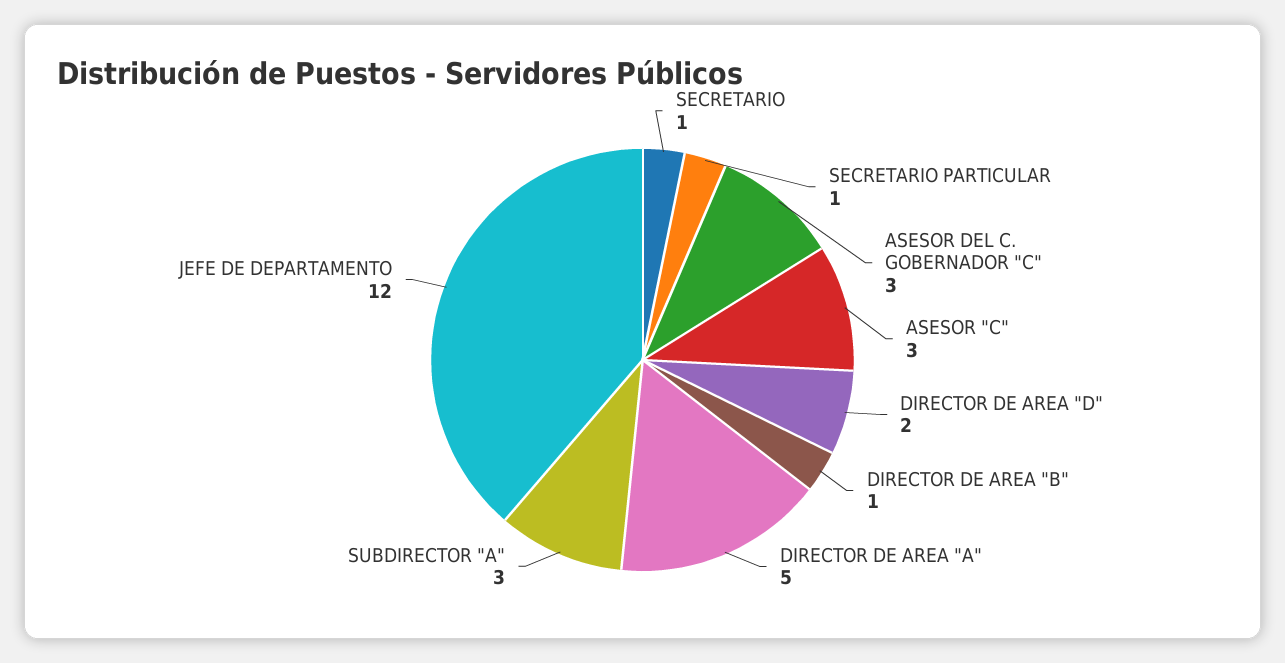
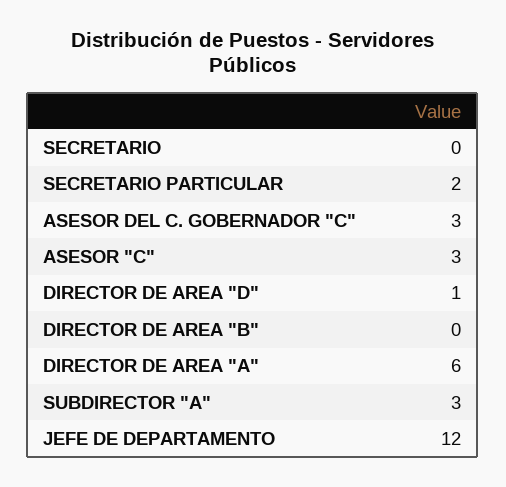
  {
-   "SECRETARIO": 1,
+   "SECRETARIO": 0,
-   "SECRETARIO PARTICULAR": 1,
+   "SECRETARIO PARTICULAR": 2,
    "ASESOR DEL C. GOBERNADOR \"C\"": 3,
    "ASESOR \"C\"": 3,
-   "DIRECTOR DE AREA \"D\"": 2,
+   "DIRECTOR DE AREA \"D\"": 1,
-   "DIRECTOR DE AREA \"B\"": 1,
+   "DIRECTOR DE AREA \"B\"": 0,
-   "DIRECTOR DE AREA \"A\"": 5,
+   "DIRECTOR DE AREA \"A\"": 6,
    "SUBDIRECTOR \"A\"": 3,
    "JEFE DE DEPARTAMENTO": 12
  }

